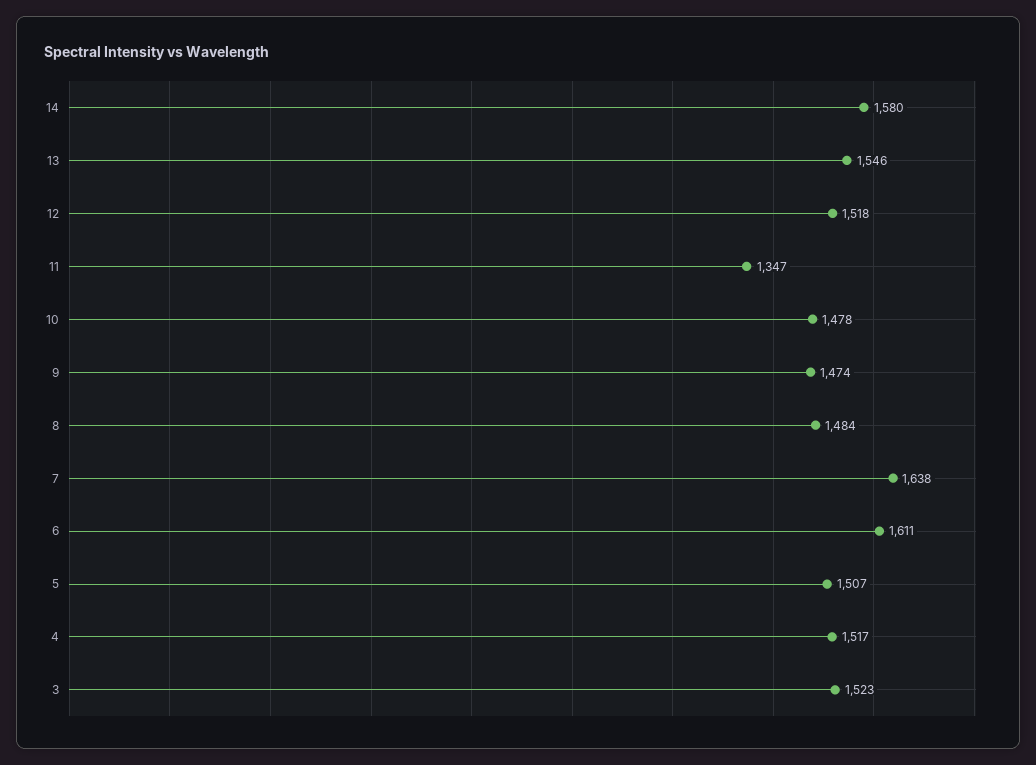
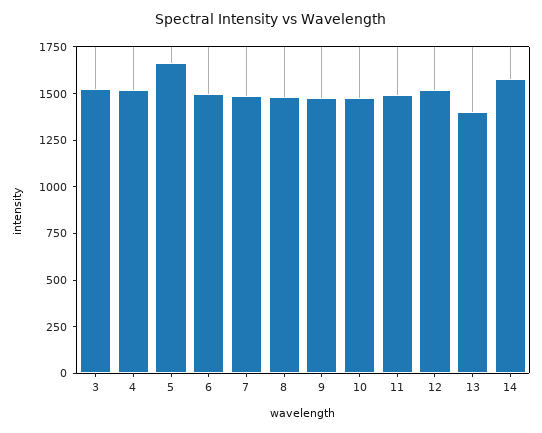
  {
    "14": 1580,
-   "13": 1546,
+   "13": 1400,
    "12": 1518,
-   "11": 1347,
+   "11": 1500,
    "10": 1478,
    "9": 1474,
    "8": 1484,
-   "7": 1638,
+   "7": 1500,
-   "6": 1611,
+   "6": 1500,
-   "5": 1507,
+   "5": 1650,
    "4": 1517,
    "3": 1523
  }

